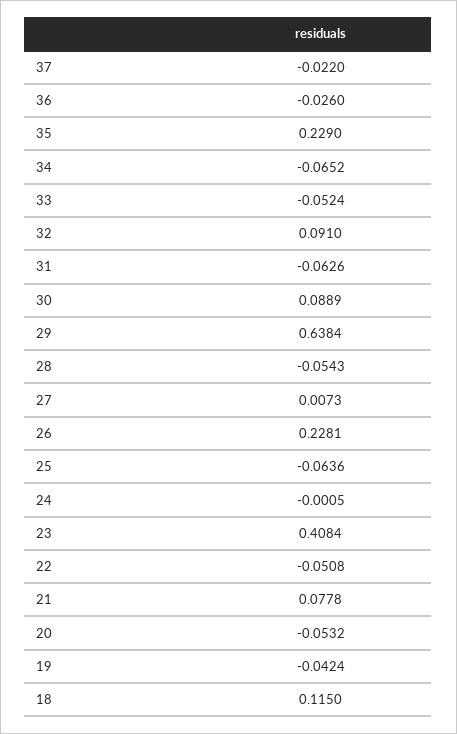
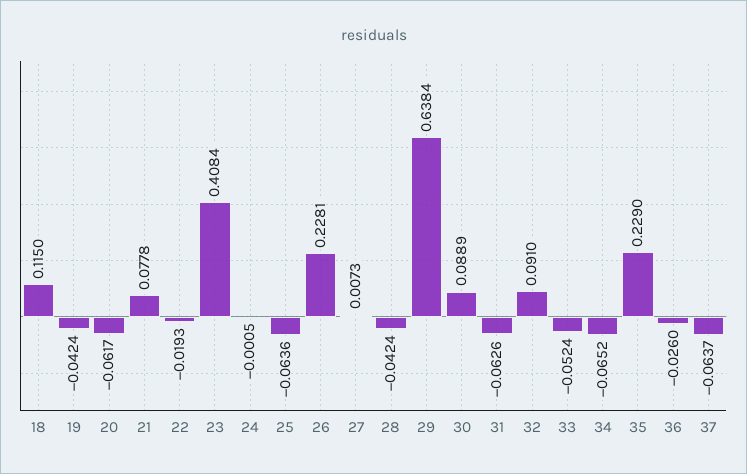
  {
-   "37": -0.022,
+   "37": -0.0637,
    "36": -0.026,
    "35": 0.229,
    "34": -0.0652,
    "33": -0.0524,
    "32": 0.091,
    "31": -0.0626,
    "30": 0.0889,
    "29": 0.6384,
-   "28": -0.0543,
+   "28": -0.0424,
    "27": 0.0073,
    "26": 0.2281,
    "25": -0.0636,
    "24": -0.0005,
    "23": 0.4084,
-   "22": -0.0508,
+   "22": -0.0193,
    "21": 0.0778,
-   "20": -0.0532,
+   "20": -0.0617,
    "19": -0.0424,
    "18": 0.115
  }

